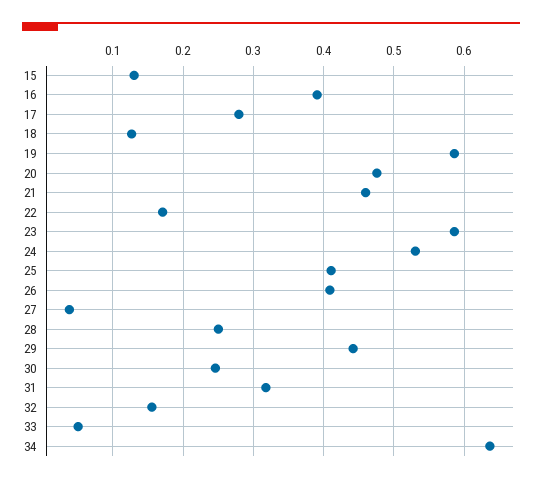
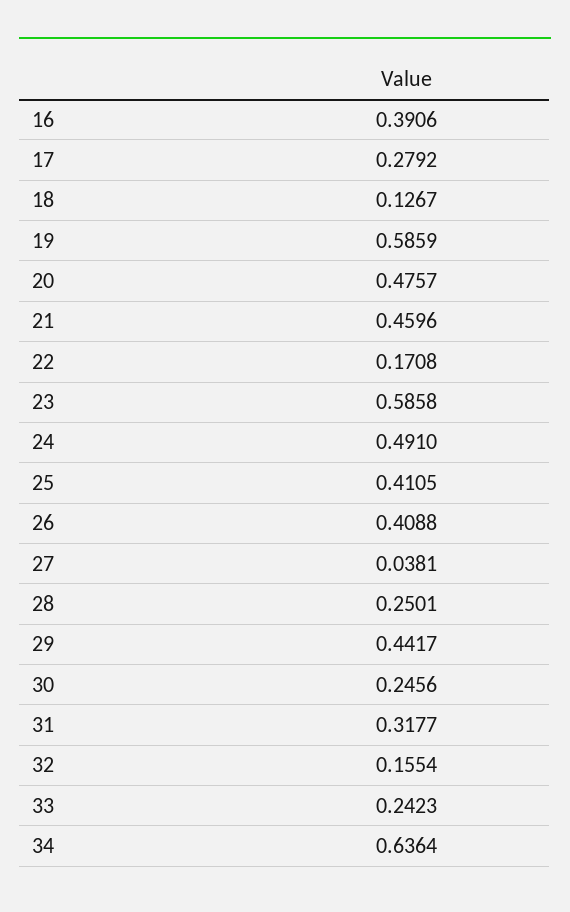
  {
-   "15": 0.13,
    "16": 0.3906,
    "17": 0.2792,
    "18": 0.1267,
    "19": 0.5859,
    "20": 0.4757,
    "21": 0.4596,
    "22": 0.1708,
    "23": 0.5858,
-   "24": 0.53,
+   "24": 0.491,
    "25": 0.4105,
    "26": 0.4088,
    "27": 0.0381,
    "28": 0.2501,
    "29": 0.4417,
    "30": 0.2456,
    "31": 0.3177,
    "32": 0.1554,
-   "33": 0.05,
+   "33": 0.2423,
    "34": 0.6364
  }

